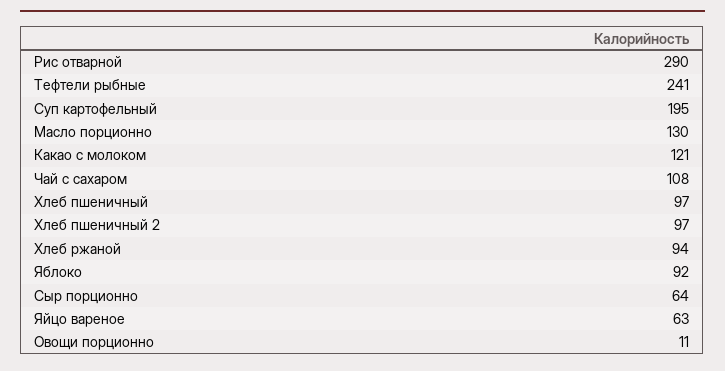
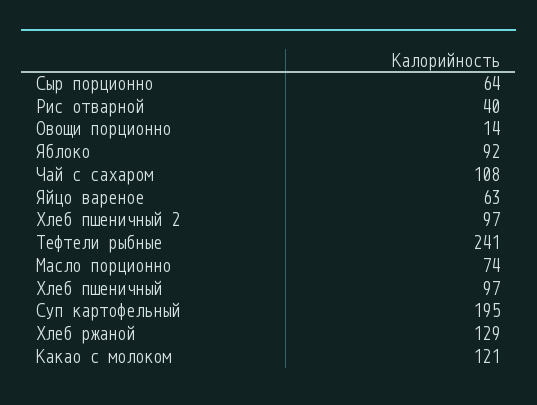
  {
-   "Рис отварной": 290,
+   "Рис отварной": 40,
    "Тефтели рыбные": 241,
    "Суп картофельный": 195,
-   "Масло порционно": 130,
+   "Масло порционно": 74,
    "Какао с молоком": 121,
    "Чай с сахаром": 108,
    "Хлеб пшеничный": 97,
    "Хлеб пшеничный 2": 97,
-   "Хлеб ржаной": 94,
+   "Хлеб ржаной": 129,
    "Яблоко": 92,
    "Сыр порционно": 64,
    "Яйцо вареное": 63,
-   "Овощи порционно": 11
+   "Овощи порционно": 14
  }

